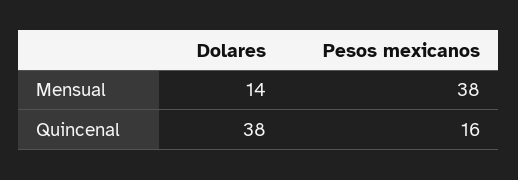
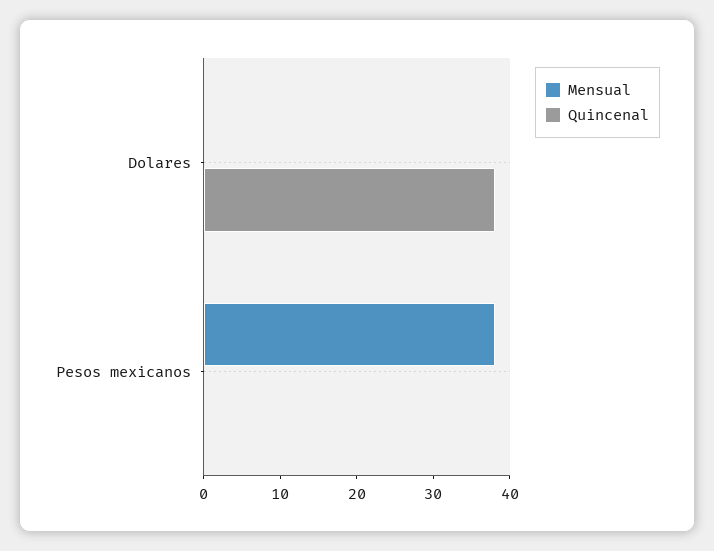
  {
    "Mensual": {
-     "Dolares": 14,
+     "Dolares": 0,
      "Pesos mexicanos": 38
    },
    "Quincenal": {
      "Dolares": 38,
-     "Pesos mexicanos": 16
+     "Pesos mexicanos": 0
    }
  }

